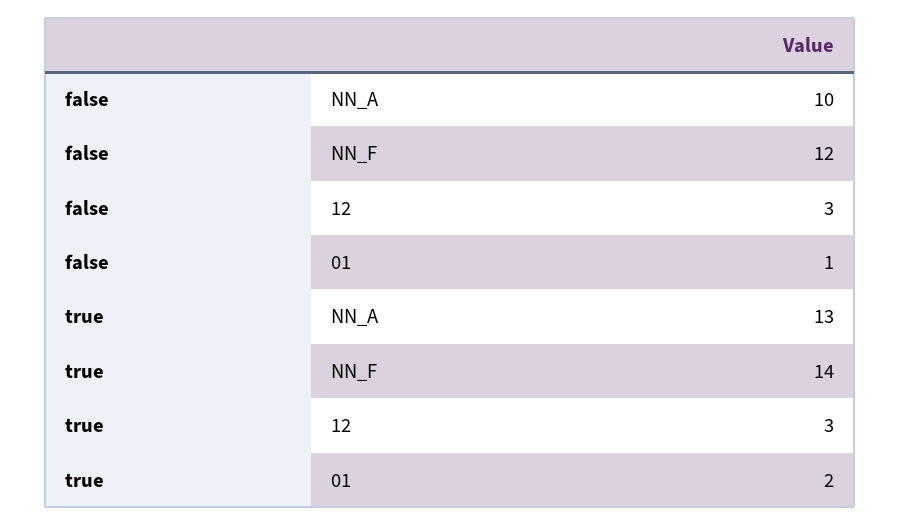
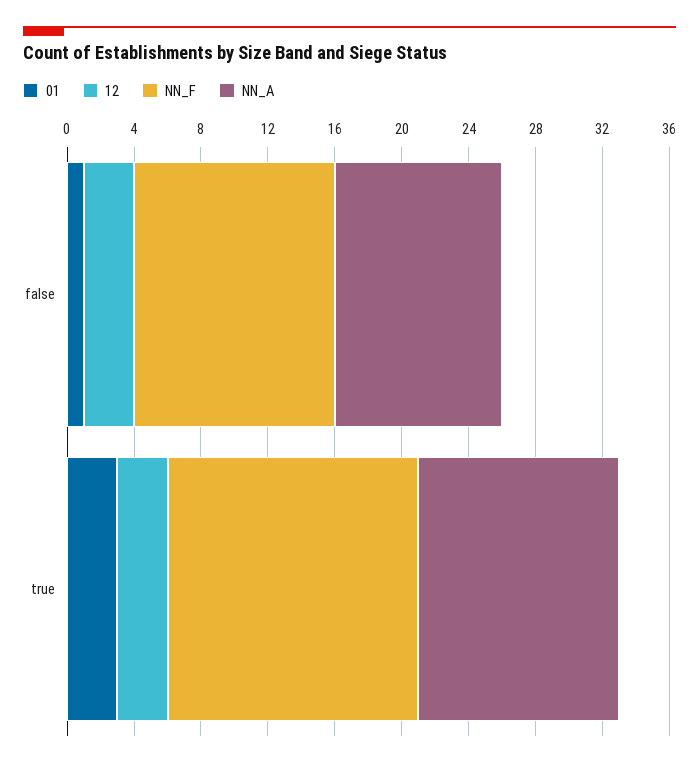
  {
    "NN_A": {
      "false": 10,
-     "true": 13
+     "true": 12
    },
    "NN_F": {
      "false": 12,
-     "true": 14
+     "true": 15
    },
    "12": {
      "false": 3,
      "true": 3
    },
    "01": {
      "false": 1,
-     "true": 2
+     "true": 3
    }
  }

